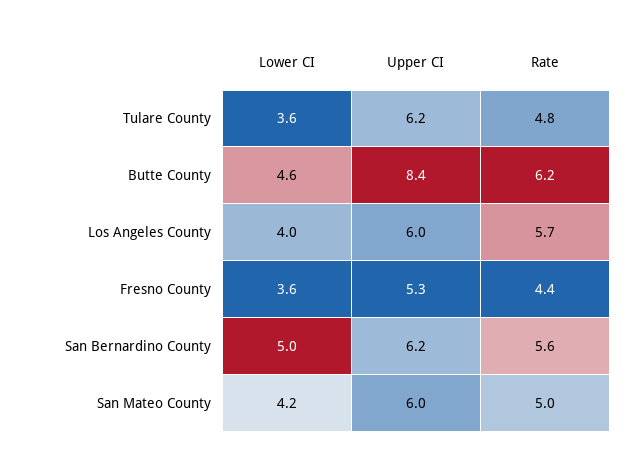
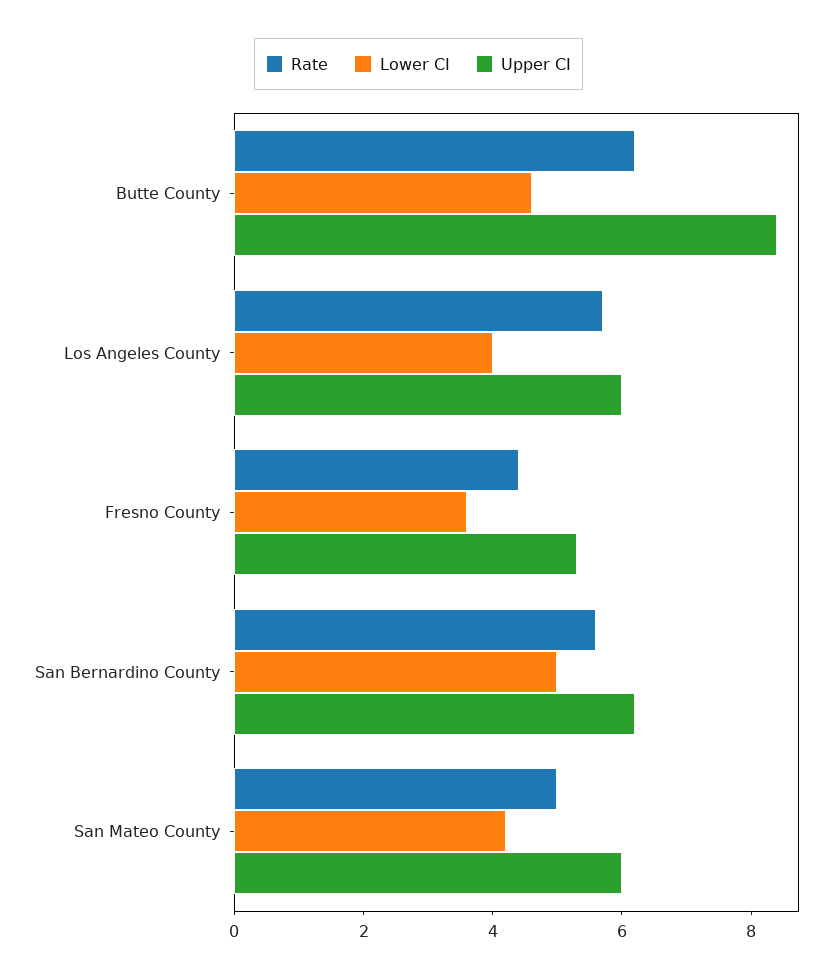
  {
    "Lower CI": {
-     "Tulare County": 3.6,
      "Butte County": 4.6,
      "Los Angeles County": 4,
      "Fresno County": 3.6,
      "San Bernardino County": 5,
      "San Mateo County": 4.2
    },
    "Upper CI": {
-     "Tulare County": 6.2,
      "Butte County": 8.4,
      "Los Angeles County": 6,
      "Fresno County": 5.3,
      "San Bernardino County": 6.2,
      "San Mateo County": 6
    },
    "Rate": {
-     "Tulare County": 4.8,
      "Butte County": 6.2,
      "Los Angeles County": 5.7,
      "Fresno County": 4.4,
      "San Bernardino County": 5.6,
      "San Mateo County": 5
    }
  }

